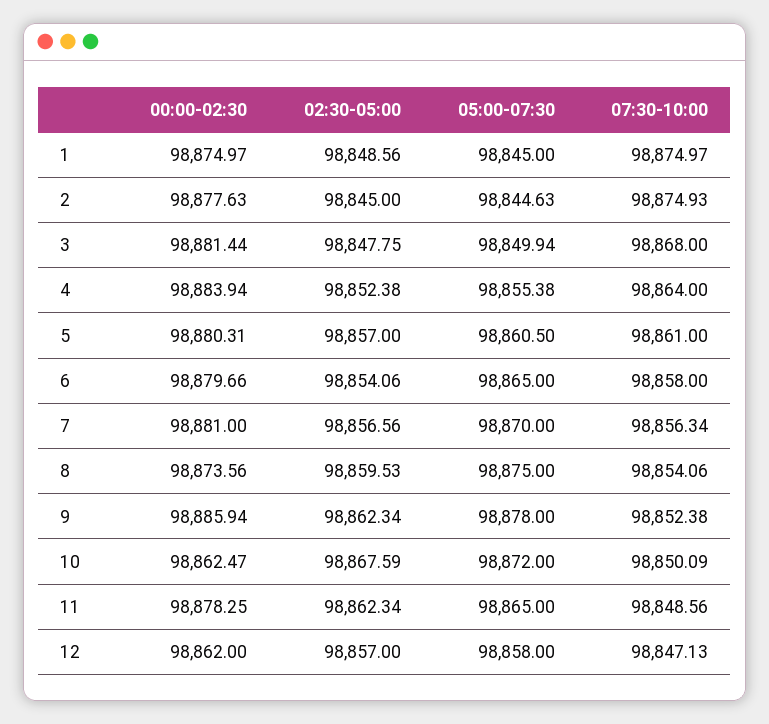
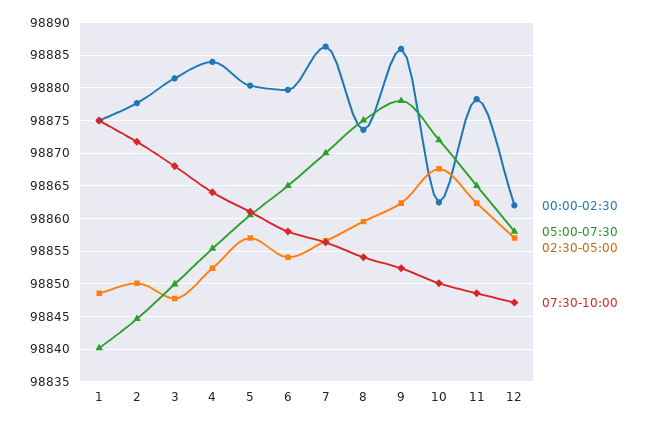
  {
    "00:00-02:30": {
      "1": 98874.97,
      "2": 98877.63,
      "3": 98881.44,
      "4": 98883.94,
      "5": 98880.31,
      "6": 98879.66,
-     "7": 98881,
+     "7": 98886,
      "8": 98873.56,
      "9": 98885.94,
      "10": 98862.47,
      "11": 98878.25,
      "12": 98862
    },
    "02:30-05:00": {
      "1": 98848.56,
-     "2": 98845,
+     "2": 98850,
      "3": 98847.75,
      "4": 98852.38,
      "5": 98857,
      "6": 98854.06,
      "7": 98856.56,
      "8": 98859.53,
      "9": 98862.34,
      "10": 98867.59,
      "11": 98862.34,
      "12": 98857
    },
    "05:00-07:30": {
-     "1": 98845,
+     "1": 98840,
      "2": 98844.63,
      "3": 98849.94,
      "4": 98855.38,
      "5": 98860.5,
      "6": 98865,
      "7": 98870,
      "8": 98875,
      "9": 98878,
      "10": 98872,
      "11": 98865,
      "12": 98858
    },
    "07:30-10:00": {
      "1": 98874.97,
-     "2": 98874.93,
+     "2": 98872,
      "3": 98868,
      "4": 98864,
      "5": 98861,
      "6": 98858,
      "7": 98856.34,
      "8": 98854.06,
      "9": 98852.38,
      "10": 98850.09,
      "11": 98848.56,
      "12": 98847.13
    }
  }

